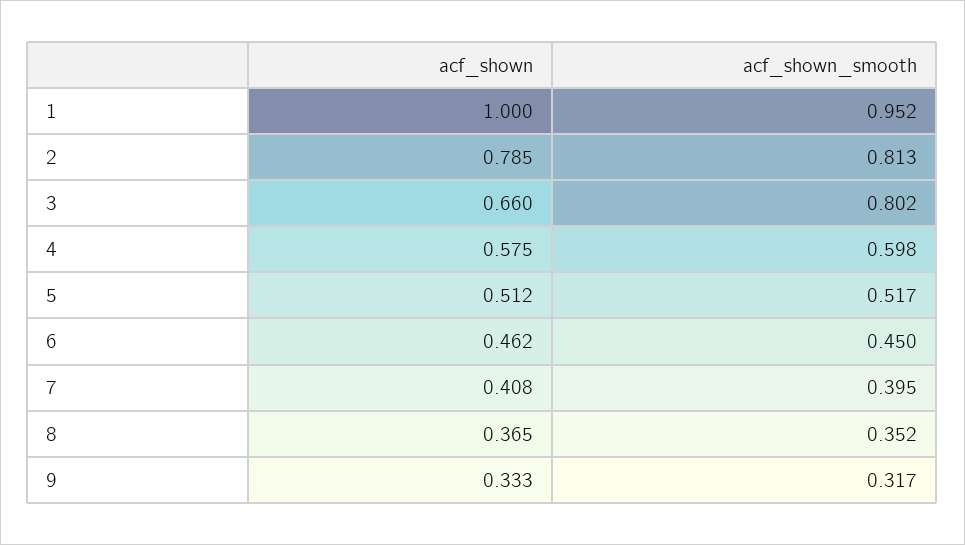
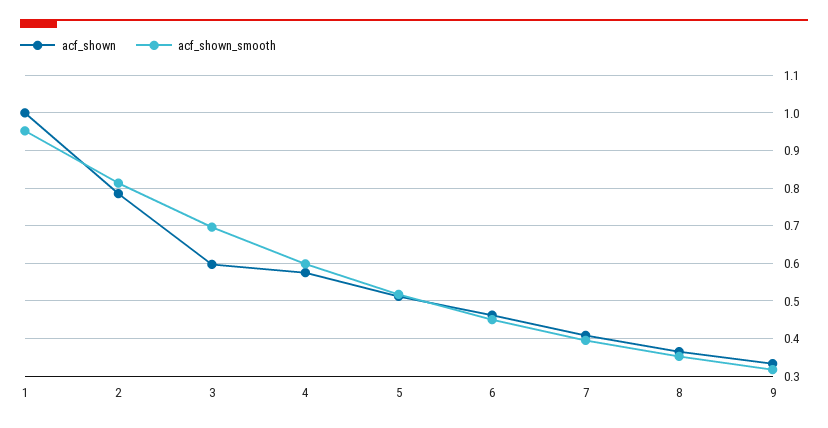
  {
    "acf_shown": {
      "1": 1,
      "2": 0.785,
-     "3": 0.66,
+     "3": 0.6,
      "4": 0.575,
      "5": 0.512,
      "6": 0.462,
      "7": 0.408,
      "8": 0.365,
      "9": 0.333
    },
    "acf_shown_smooth": {
      "1": 0.952,
      "2": 0.813,
-     "3": 0.802,
+     "3": 0.7,
      "4": 0.598,
      "5": 0.517,
      "6": 0.45,
      "7": 0.395,
      "8": 0.352,
      "9": 0.317
    }
  }

